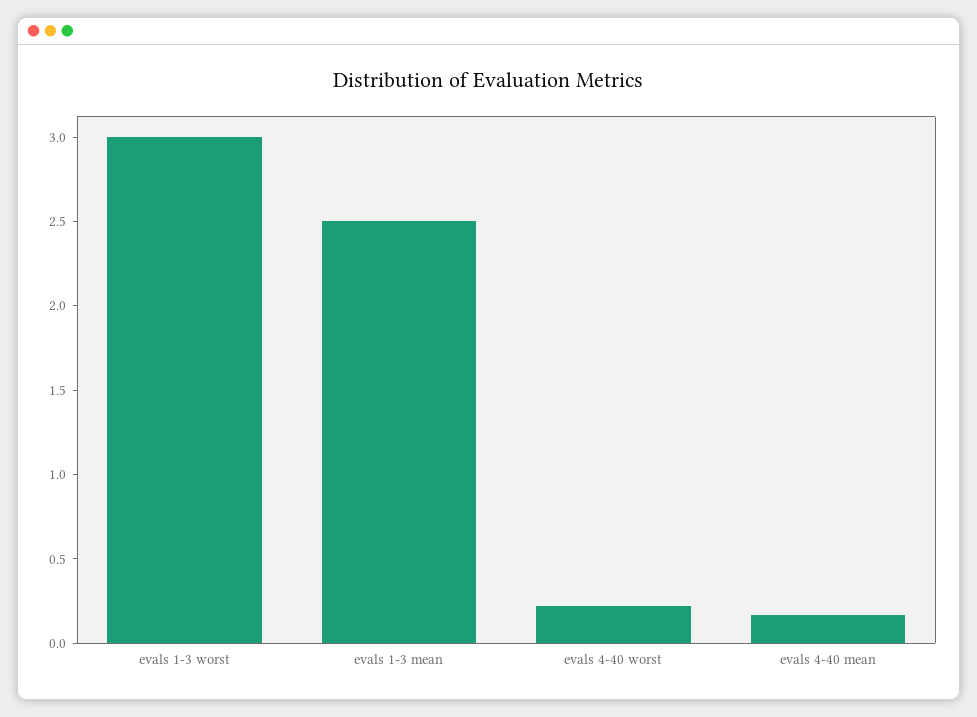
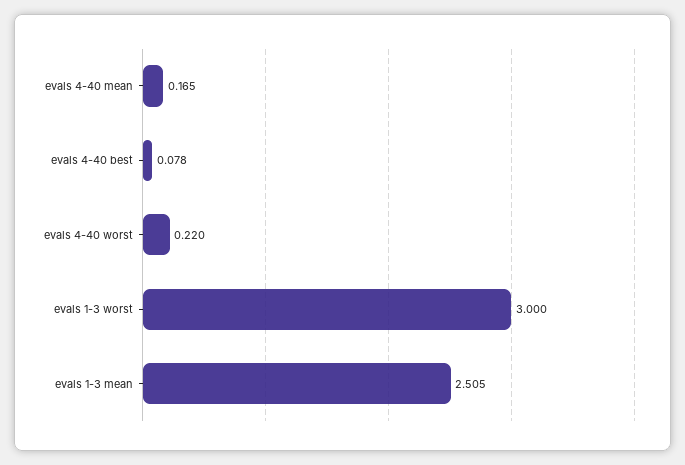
  {
    "evals 1-3 worst": 3,
    "evals 1-3 mean": 2.505,
    "evals 4-40 worst": 0.22,
-   "evals 4-40 mean": 0.165
+   "evals 4-40 mean": 0.165,
+   "evals 4-40 best": 0.078
  }

